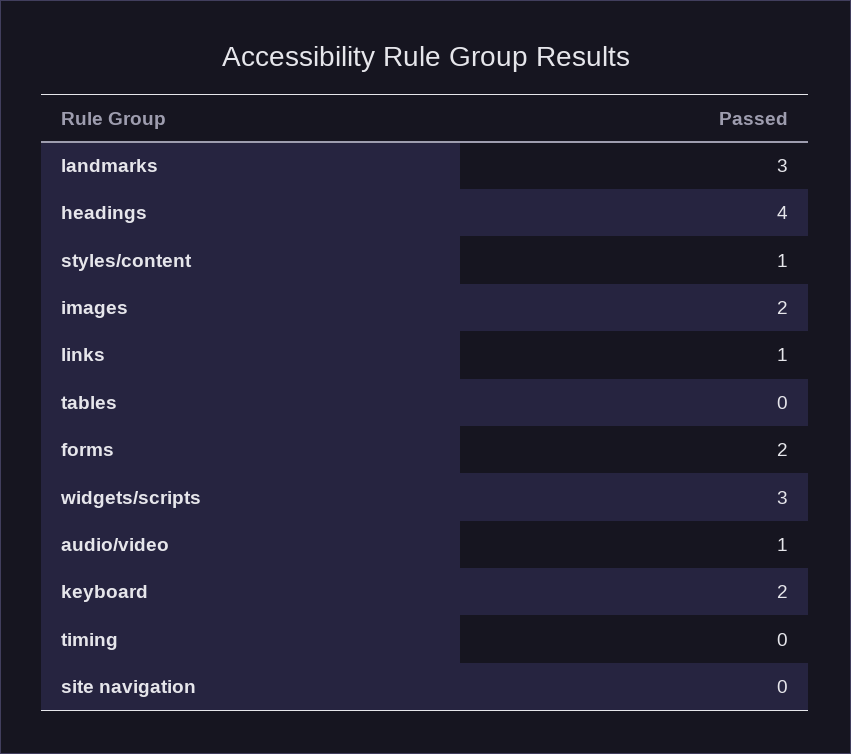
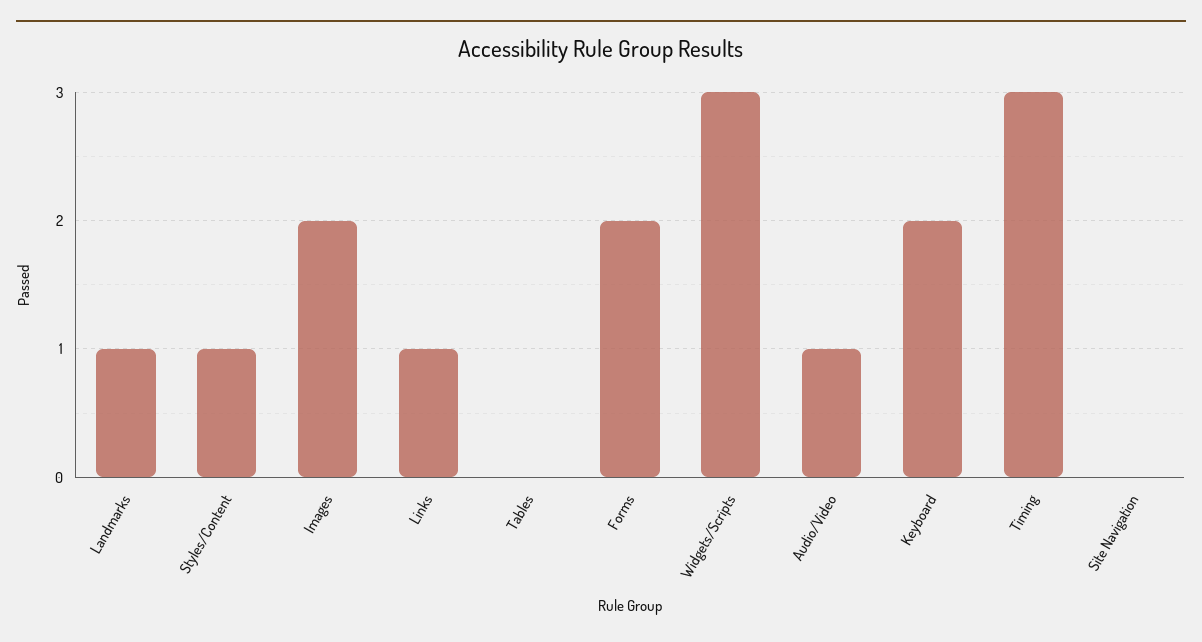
  {
-   "landmarks": 3,
+   "landmarks": 1,
-   "headings": 4,
    "styles/content": 1,
    "images": 2,
    "links": 1,
    "tables": 0,
    "forms": 2,
    "widgets/scripts": 3,
    "audio/video": 1,
    "keyboard": 2,
-   "timing": 0,
+   "timing": 3,
    "site navigation": 0
  }

